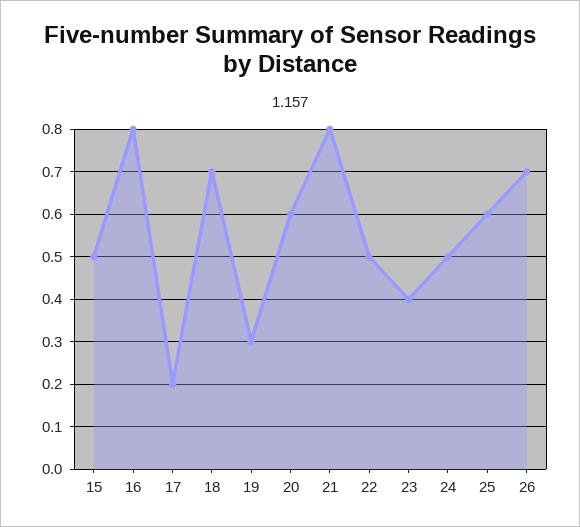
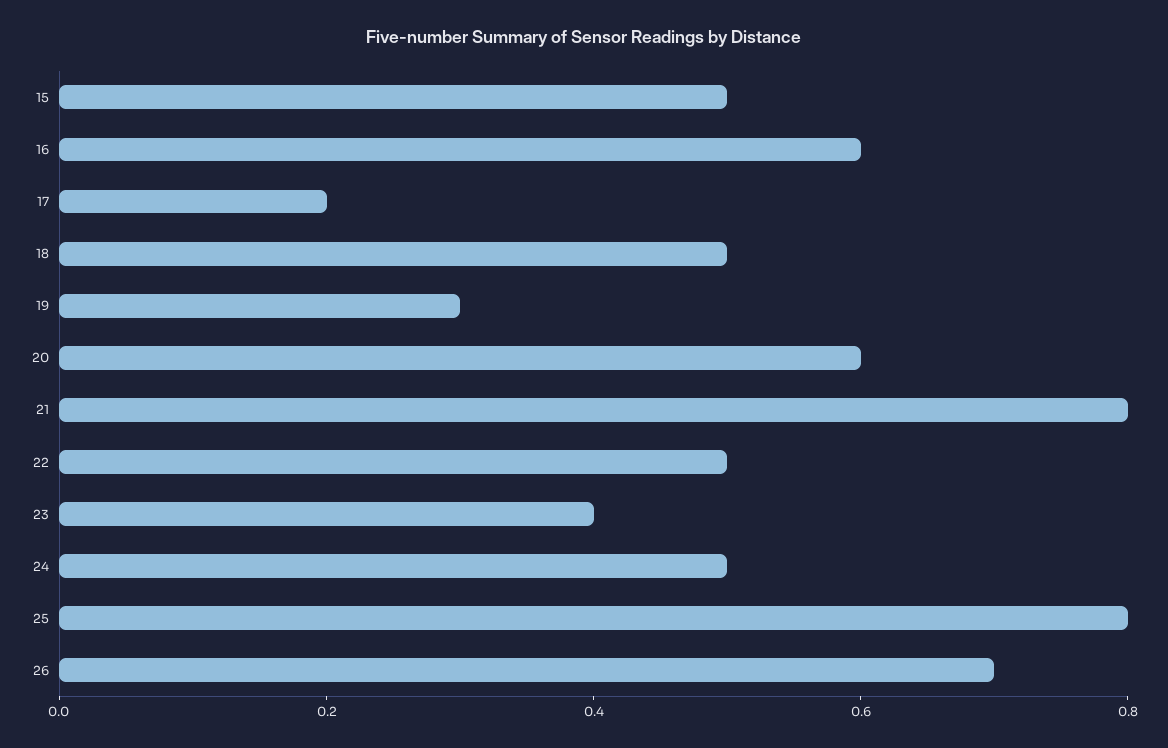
  {
    "15": 0.5,
-   "16": 0.8,
+   "16": 0.6,
    "17": 0.2,
-   "18": 0.7,
+   "18": 0.5,
    "19": 0.3,
    "20": 0.6,
    "21": 0.8,
    "22": 0.5,
    "23": 0.4,
    "24": 0.5,
-   "25": 0.6,
+   "25": 0.8,
    "26": 0.7
  }

